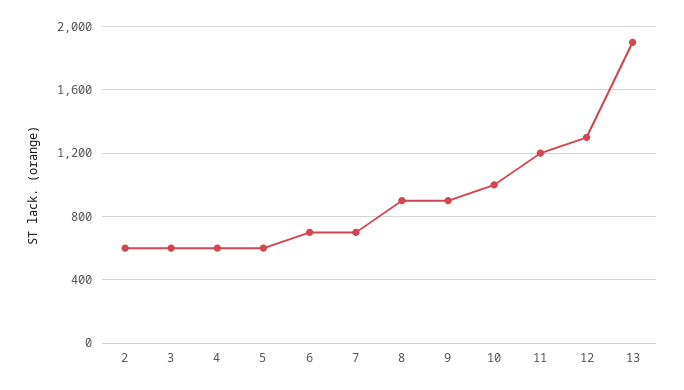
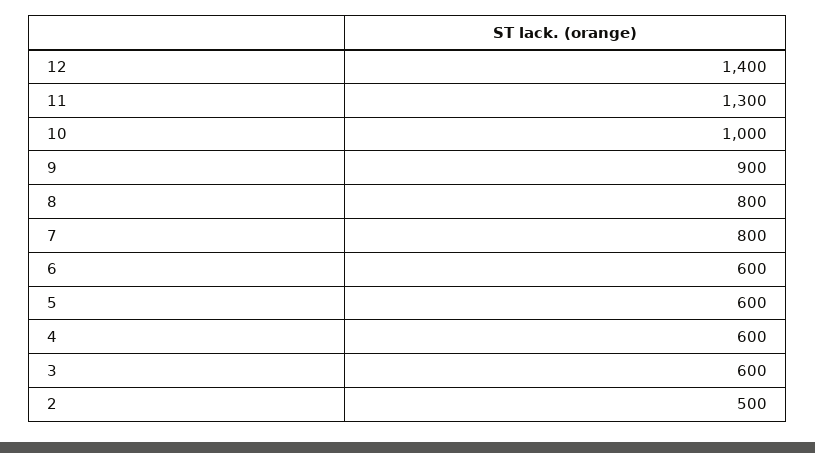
  {
-   "2": 600,
+   "2": 500,
    "3": 600,
    "4": 600,
    "5": 600,
-   "6": 700,
+   "6": 600,
-   "7": 700,
+   "7": 800,
-   "8": 900,
+   "8": 800,
    "9": 900,
    "10": 1000,
-   "11": 1200,
+   "11": 1300,
-   "12": 1300,
+   "12": 1400
-   "13": 1900
  }

